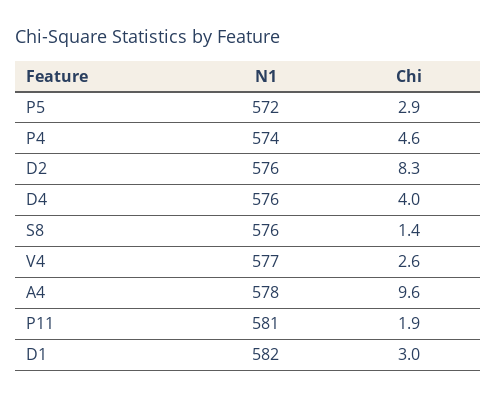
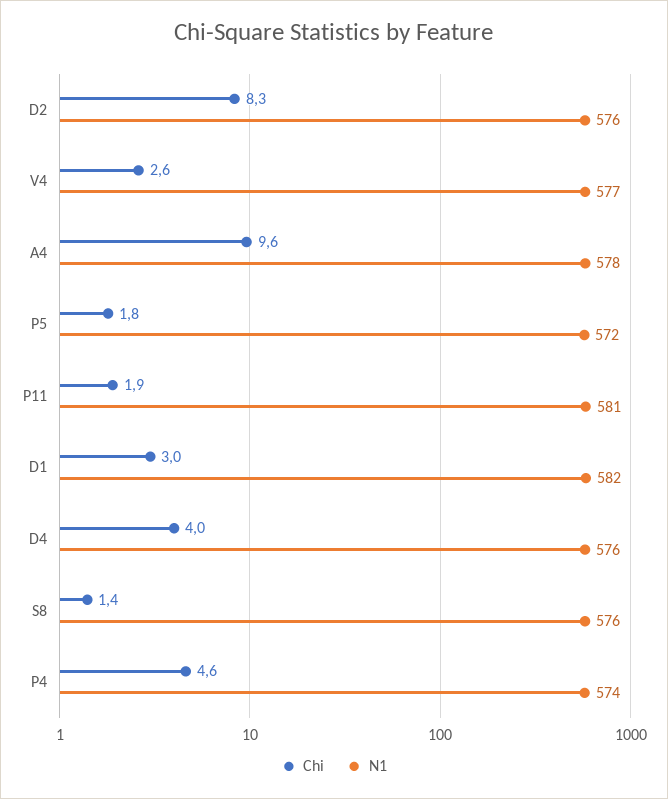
  {
    "N1": {
      "P5": 572,
      "P4": 574,
      "D2": 576,
      "D4": 576,
      "S8": 576,
      "V4": 577,
      "A4": 578,
      "P11": 581,
      "D1": 582
    },
    "Chi": {
-     "P5": 2.9,
+     "P5": 1.8,
      "P4": 4.6,
      "D2": 8.3,
      "D4": 4,
      "S8": 1.4,
      "V4": 2.6,
      "A4": 9.6,
      "P11": 1.9,
      "D1": 3
    }
  }

